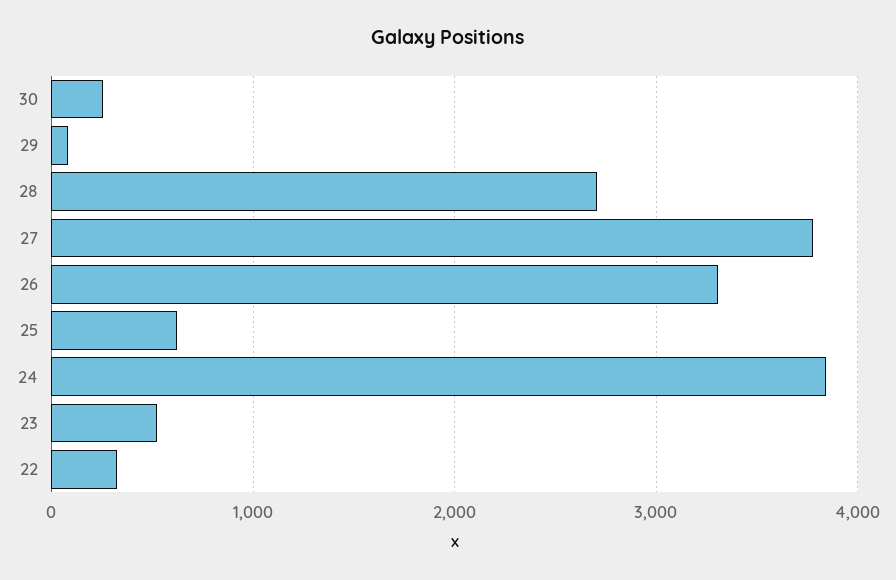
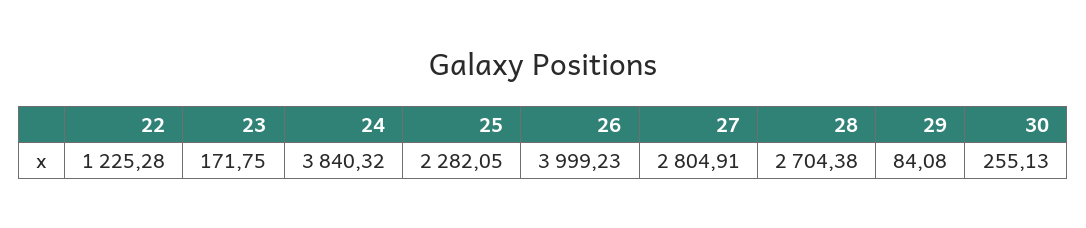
  {
    "30": 255.13,
    "29": 84.08,
    "28": 2704.38,
-   "27": 3800,
+   "27": 2804.91,
-   "26": 3300,
+   "26": 3999.23,
-   "25": 600,
+   "25": 2282.05,
    "24": 3840.32,
-   "23": 500,
+   "23": 171.75,
-   "22": 300
+   "22": 1225.28
  }

